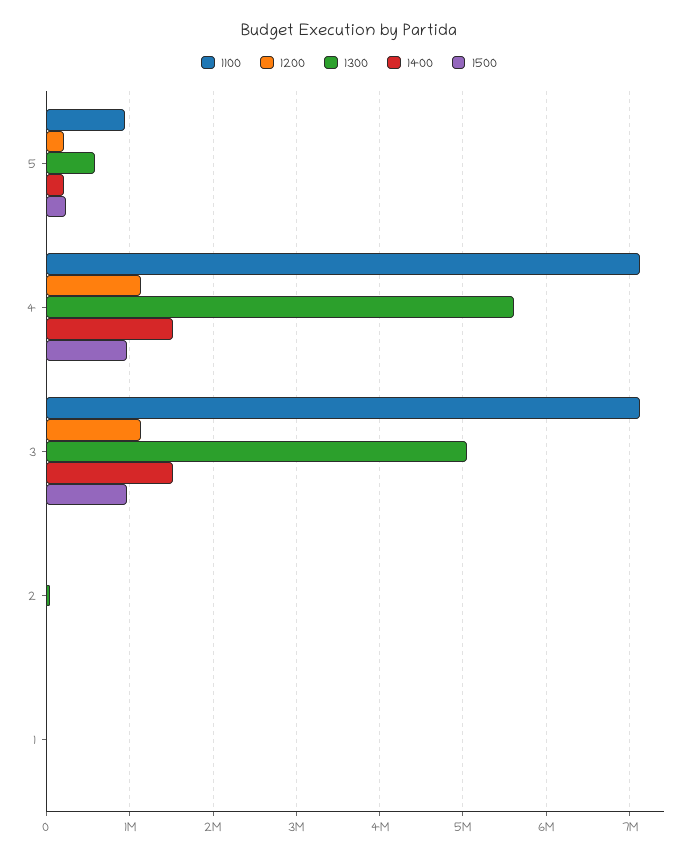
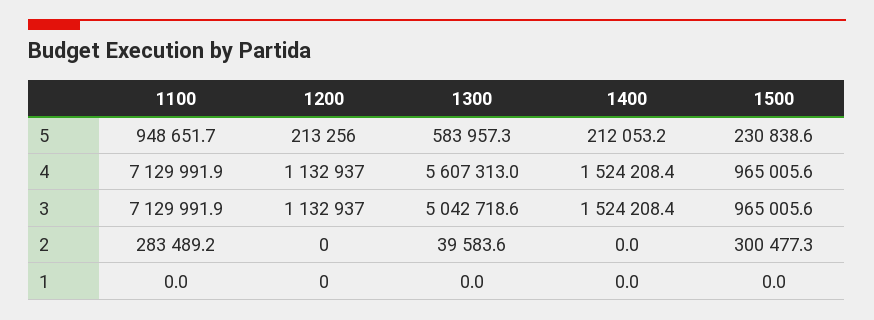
  {
    "1100": {
      "5": 948651.7,
      "4": 7129991.9,
      "3": 7129991.9,
-     "2": 0,
+     "2": 283489.2,
      "1": 0
    },
    "1200": {
      "5": 213256,
      "4": 1132937,
      "3": 1132937,
      "2": 0,
      "1": 0
    },
    "1300": {
      "5": 583957.3,
      "4": 5607313,
      "3": 5042718.6,
      "2": 39583.6,
      "1": 0
    },
    "1400": {
      "5": 212053.2,
      "4": 1524208.4,
      "3": 1524208.4,
      "2": 0,
      "1": 0
    },
    "1500": {
      "5": 230838.6,
      "4": 965005.6,
      "3": 965005.6,
-     "2": 0,
+     "2": 300477.3,
      "1": 0
    }
  }

